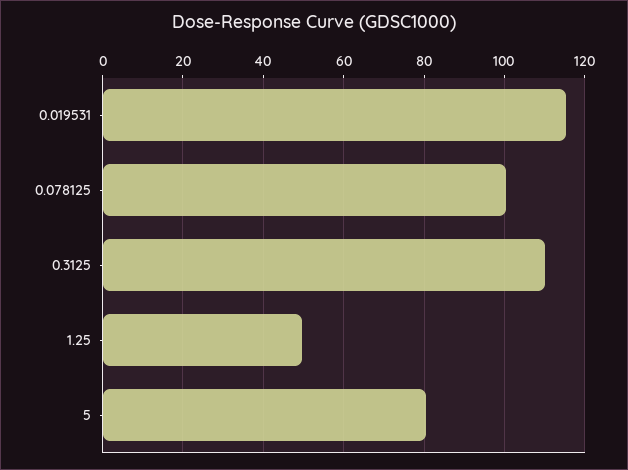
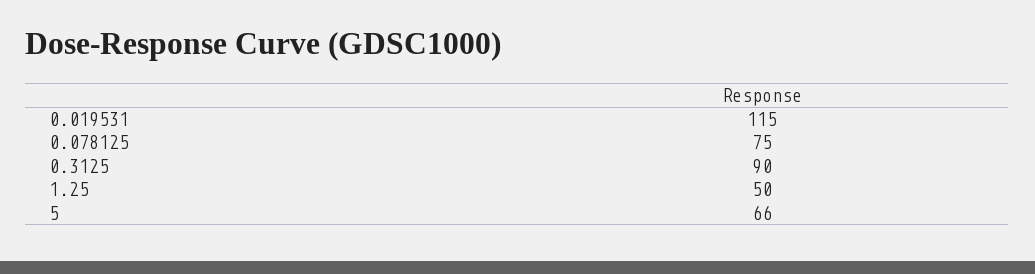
  {
    "0.019531": 115,
-   "0.078125": 100,
+   "0.078125": 75,
-   "0.3125": 110,
+   "0.3125": 90,
    "1.25": 50,
-   "5": 80
+   "5": 66
  }

